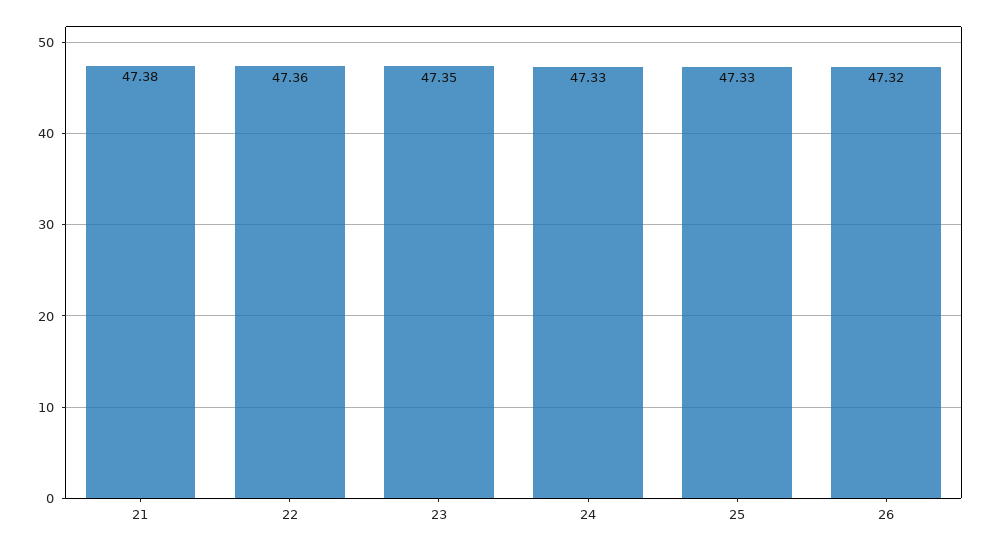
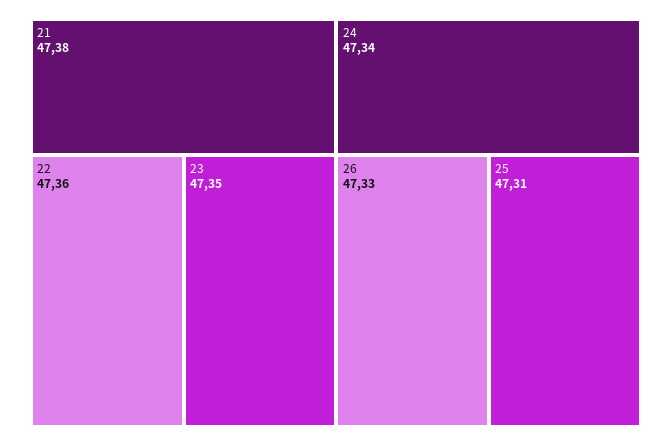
  {
    "21": 47.38,
    "22": 47.36,
    "23": 47.35,
-   "24": 47.33,
+   "24": 47.34,
-   "25": 47.33,
+   "25": 47.31,
-   "26": 47.32
+   "26": 47.33
  }

